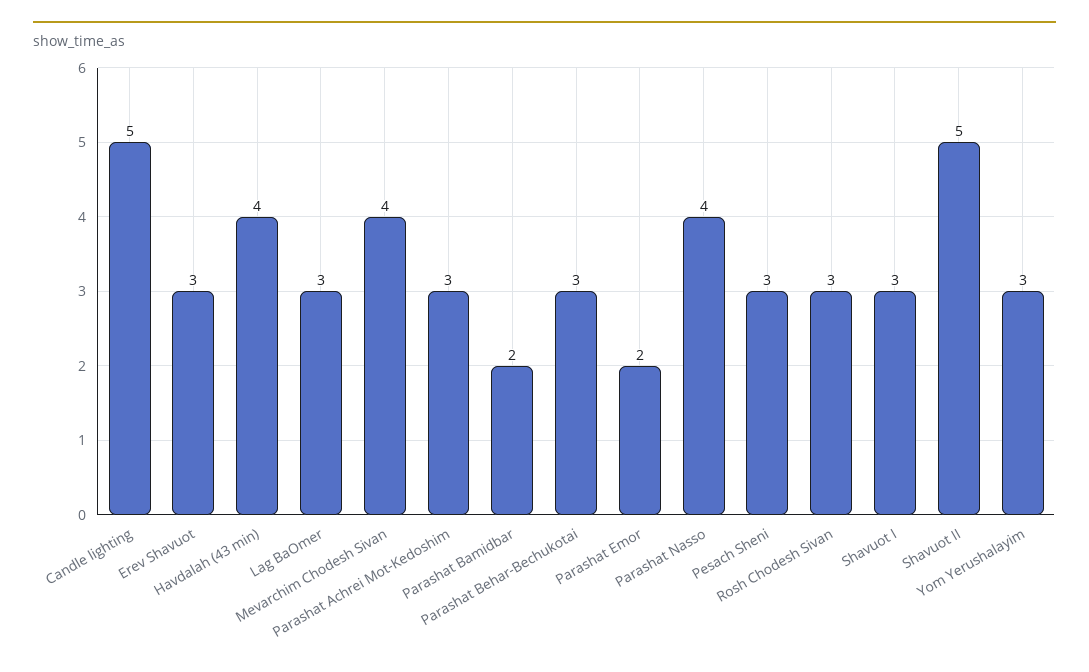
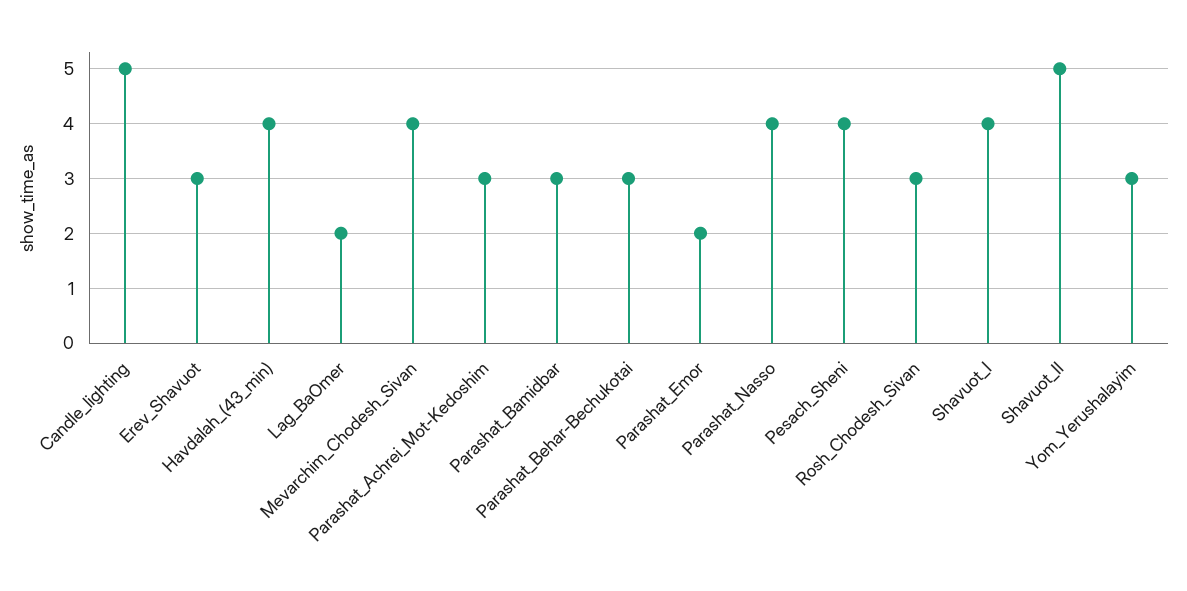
  {
    "Candle lighting": 5,
    "Erev Shavuot": 3,
    "Havdalah (43 min)": 4,
-   "Lag BaOmer": 3,
+   "Lag BaOmer": 2,
    "Mevarchim Chodesh Sivan": 4,
    "Parashat Achrei Mot-Kedoshim": 3,
-   "Parashat Bamidbar": 2,
+   "Parashat Bamidbar": 3,
    "Parashat Behar-Bechukotai": 3,
    "Parashat Emor": 2,
    "Parashat Nasso": 4,
-   "Pesach Sheni": 3,
+   "Pesach Sheni": 4,
    "Rosh Chodesh Sivan": 3,
-   "Shavuot I": 3,
+   "Shavuot I": 4,
    "Shavuot II": 5,
    "Yom Yerushalayim": 3
  }

